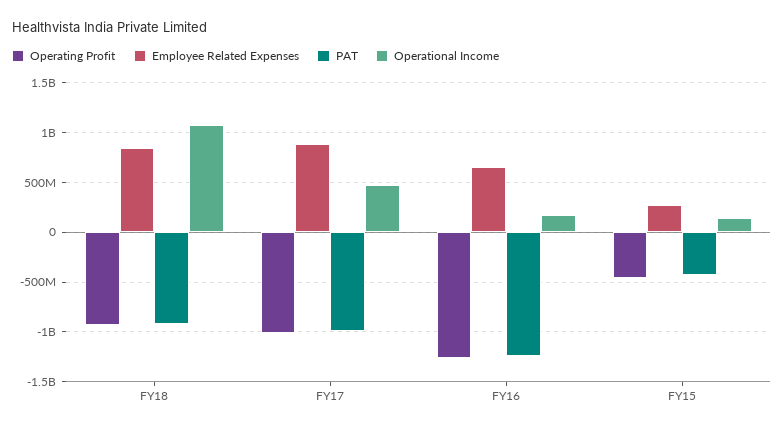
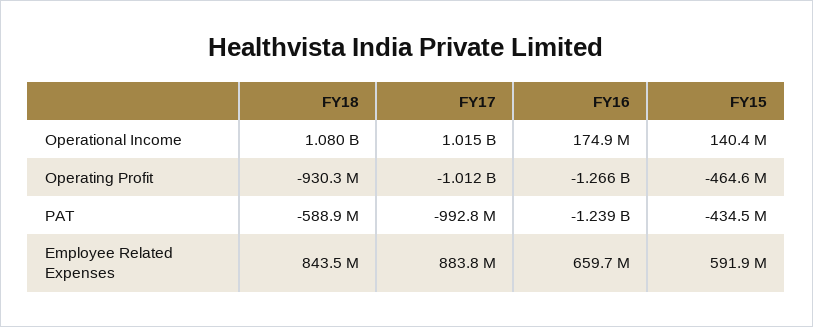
  {
    "Operating Profit": {
      "FY18": -930300000,
      "FY17": -1012000000,
      "FY16": -1266000000,
      "FY15": -464600000
    },
    "Employee Related Expenses": {
      "FY18": 843500000,
      "FY17": 883800000,
      "FY16": 659700000,
-     "FY15": 300000000
+     "FY15": 591900000
    },
    "PAT": {
-     "FY18": -900000000,
+     "FY18": -588900000,
      "FY17": -992800000,
      "FY16": -1239000000,
      "FY15": -434500000
    },
    "Operational Income": {
      "FY18": 1080000000,
-     "FY17": 500000000,
+     "FY17": 1015000000,
      "FY16": 174900000,
      "FY15": 140400000
    }
  }

